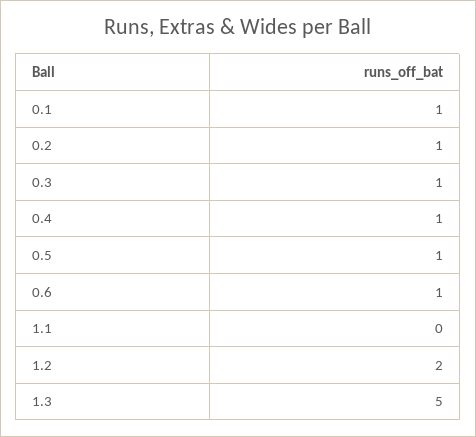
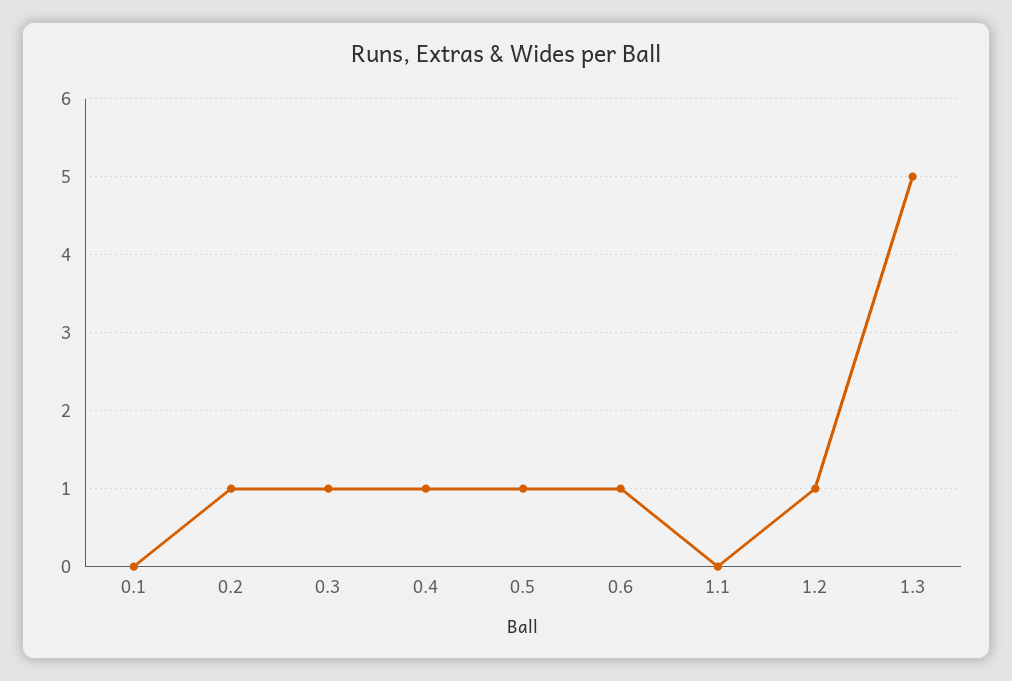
  {
-   "0.1": 1,
+   "0.1": 0,
    "0.2": 1,
    "0.3": 1,
    "0.4": 1,
    "0.5": 1,
    "0.6": 1,
    "1.1": 0,
-   "1.2": 2,
+   "1.2": 1,
    "1.3": 5
  }

